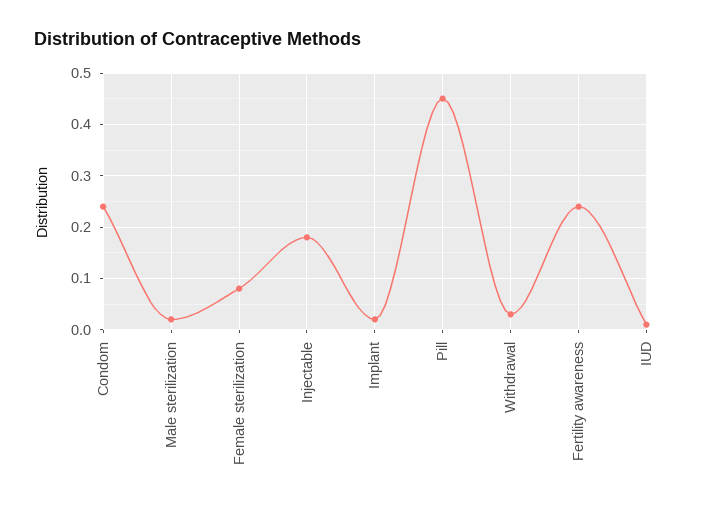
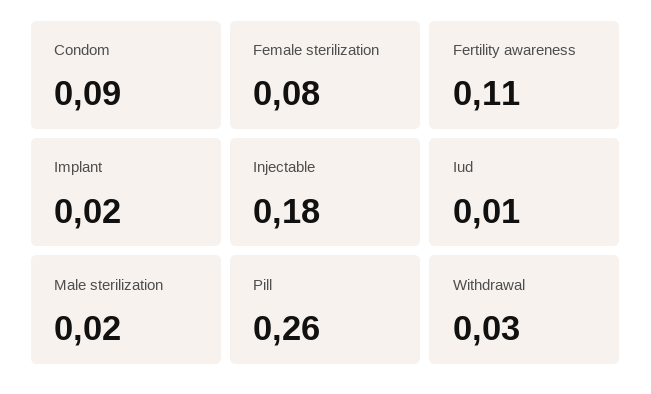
  {
-   "Condom": 0.25,
+   "Condom": 0.09,
    "Male sterilization": 0.02,
    "Female sterilization": 0.08,
    "Injectable": 0.18,
    "Implant": 0.02,
-   "Pill": 0.45,
+   "Pill": 0.26,
    "Withdrawal": 0.03,
-   "Fertility awareness": 0.25,
+   "Fertility awareness": 0.11,
    "IUD": 0.01
  }

